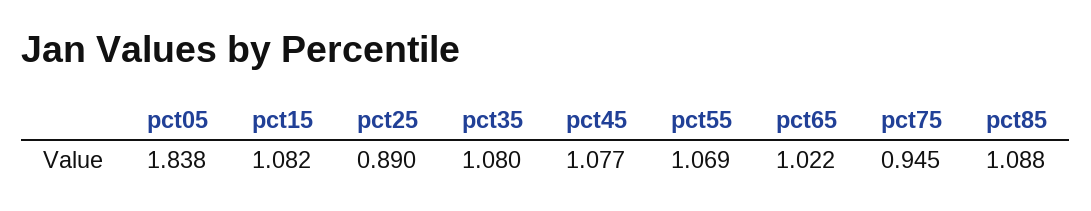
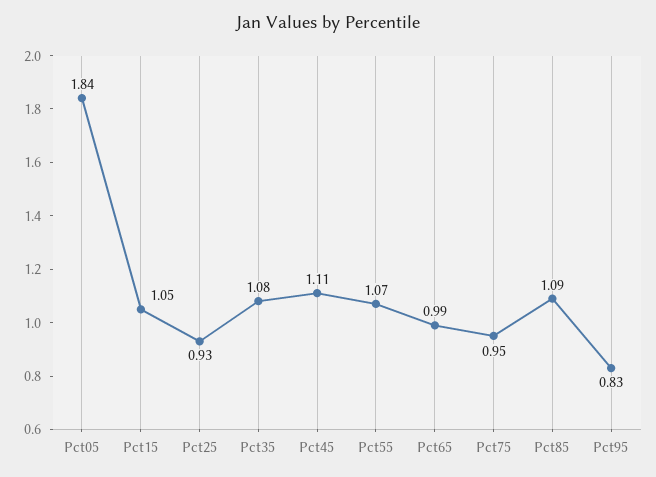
  {
    "pct05": 1.838,
-   "pct15": 1.082,
+   "pct15": 1.05,
-   "pct25": 0.89,
+   "pct25": 0.93,
    "pct35": 1.08,
-   "pct45": 1.077,
+   "pct45": 1.11,
    "pct55": 1.069,
-   "pct65": 1.022,
+   "pct65": 0.99,
    "pct75": 0.945,
-   "pct85": 1.088
+   "pct85": 1.088,
+   "Pct95": 0.83
  }

